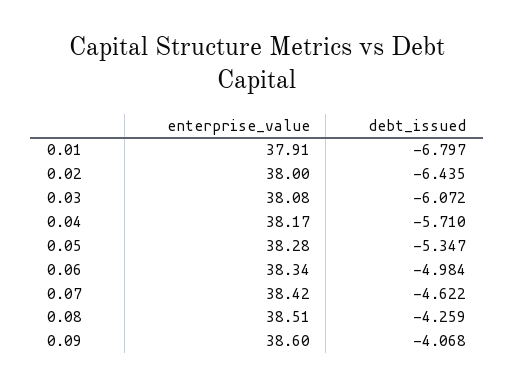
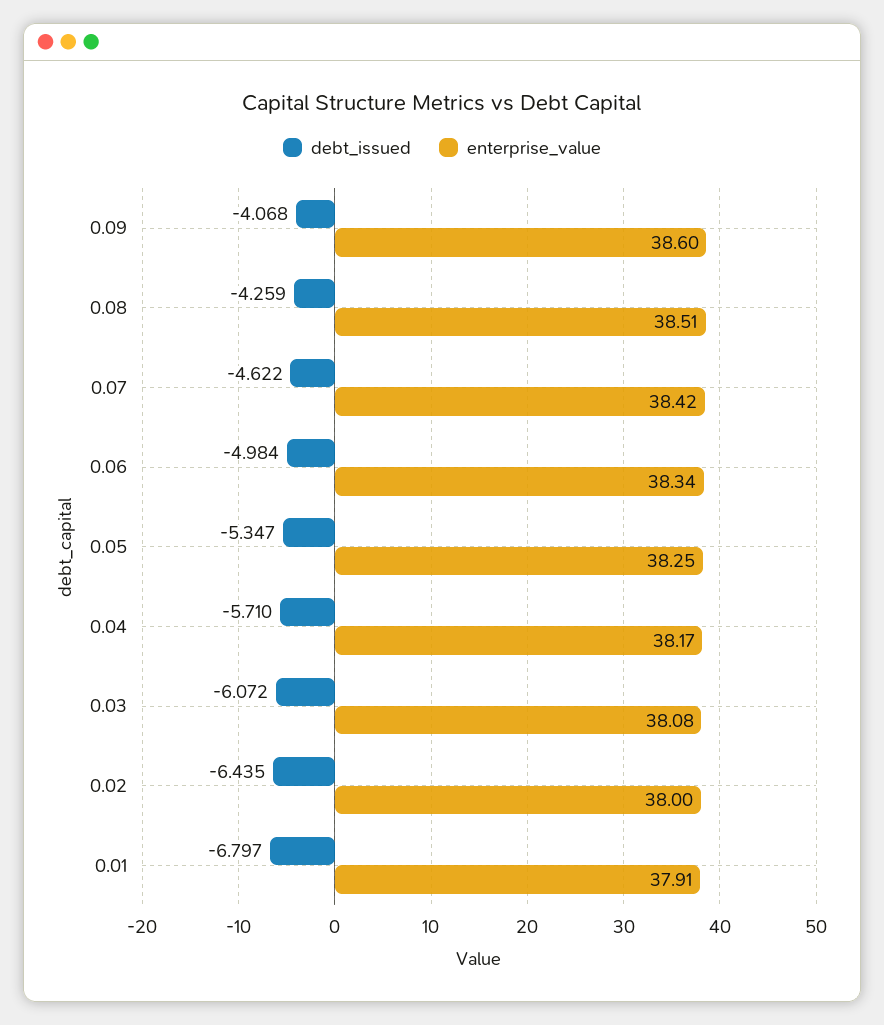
  {
    "enterprise_value": {
      "0.01": 37.91,
      "0.02": 38,
      "0.03": 38.08,
      "0.04": 38.17,
-     "0.05": 38.28,
+     "0.05": 38.25,
      "0.06": 38.34,
      "0.07": 38.42,
      "0.08": 38.51,
      "0.09": 38.6
    },
    "debt_issued": {
      "0.01": -6.797,
      "0.02": -6.435,
      "0.03": -6.072,
      "0.04": -5.71,
      "0.05": -5.347,
      "0.06": -4.984,
      "0.07": -4.622,
      "0.08": -4.259,
      "0.09": -4.068
    }
  }

